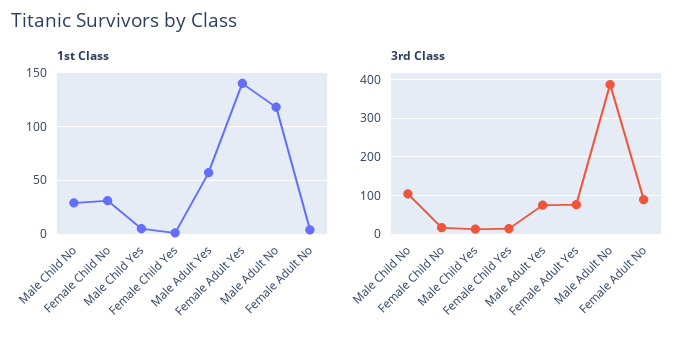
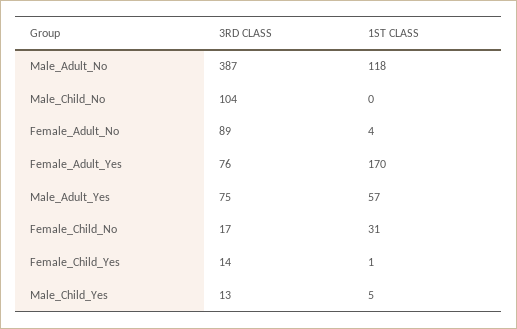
  {
    "1st Class": {
-     "Male Child No": 30,
+     "Male Child No": 0,
      "Female Child No": 31,
      "Male Child Yes": 5,
      "Female Child Yes": 1,
      "Male Adult Yes": 57,
-     "Female Adult Yes": 140,
+     "Female Adult Yes": 170,
      "Male Adult No": 118,
      "Female Adult No": 4
    },
    "3rd Class": {
      "Male Child No": 104,
      "Female Child No": 17,
      "Male Child Yes": 13,
      "Female Child Yes": 14,
      "Male Adult Yes": 75,
      "Female Adult Yes": 76,
      "Male Adult No": 387,
      "Female Adult No": 89
    }
  }

